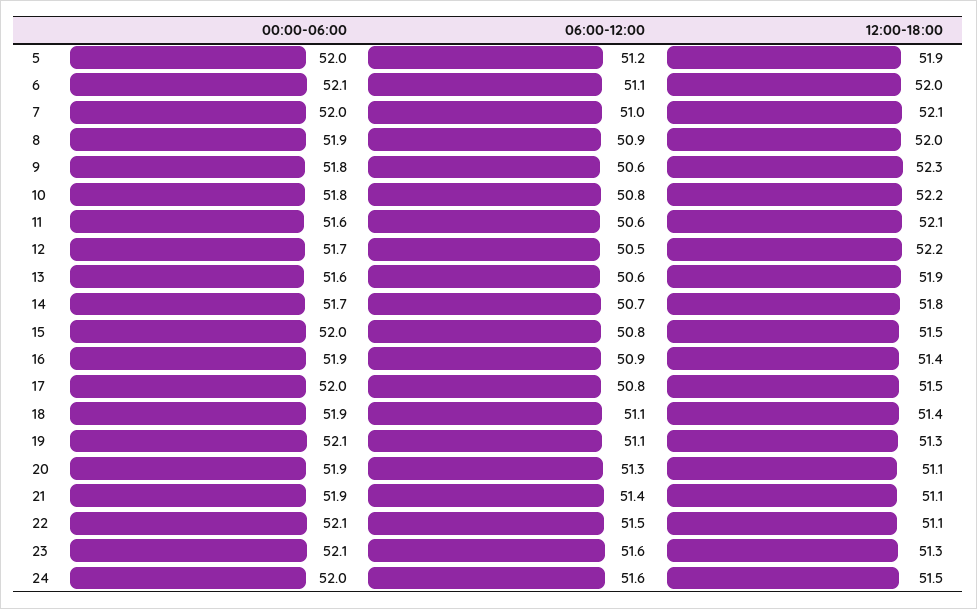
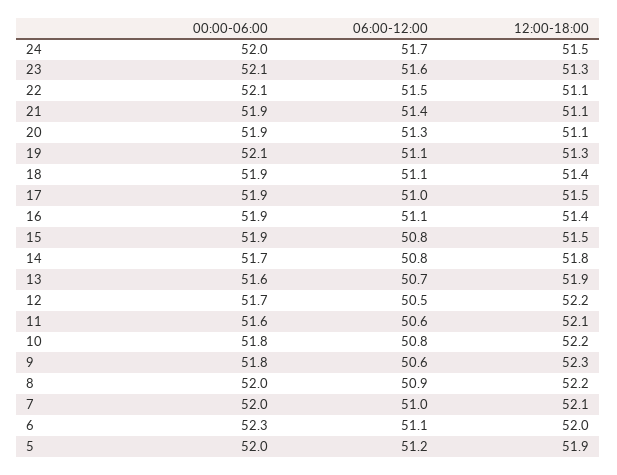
  {
    "00:00-06:00": {
      "5": 52,
-     "6": 52.1,
+     "6": 52.3,
      "7": 52,
-     "8": 51.9,
+     "8": 52,
      "9": 51.8,
      "10": 51.8,
      "11": 51.6,
      "12": 51.7,
      "13": 51.6,
      "14": 51.7,
-     "15": 52,
+     "15": 51.9,
      "16": 51.9,
-     "17": 52,
+     "17": 51.9,
      "18": 51.9,
      "19": 52.1,
      "20": 51.9,
      "21": 51.9,
      "22": 52.1,
      "23": 52.1,
      "24": 52
    },
    "06:00-12:00": {
      "5": 51.2,
      "6": 51.1,
      "7": 51,
      "8": 50.9,
      "9": 50.6,
      "10": 50.8,
      "11": 50.6,
      "12": 50.5,
-     "13": 50.6,
+     "13": 50.7,
-     "14": 50.7,
+     "14": 50.8,
      "15": 50.8,
-     "16": 50.9,
+     "16": 51.1,
-     "17": 50.8,
+     "17": 51,
      "18": 51.1,
      "19": 51.1,
      "20": 51.3,
      "21": 51.4,
      "22": 51.5,
      "23": 51.6,
-     "24": 51.6
+     "24": 51.7
    },
    "12:00-18:00": {
      "5": 51.9,
      "6": 52,
      "7": 52.1,
-     "8": 52,
+     "8": 52.2,
      "9": 52.3,
      "10": 52.2,
      "11": 52.1,
      "12": 52.2,
      "13": 51.9,
      "14": 51.8,
      "15": 51.5,
      "16": 51.4,
      "17": 51.5,
      "18": 51.4,
      "19": 51.3,
      "20": 51.1,
      "21": 51.1,
      "22": 51.1,
      "23": 51.3,
      "24": 51.5
    }
  }

